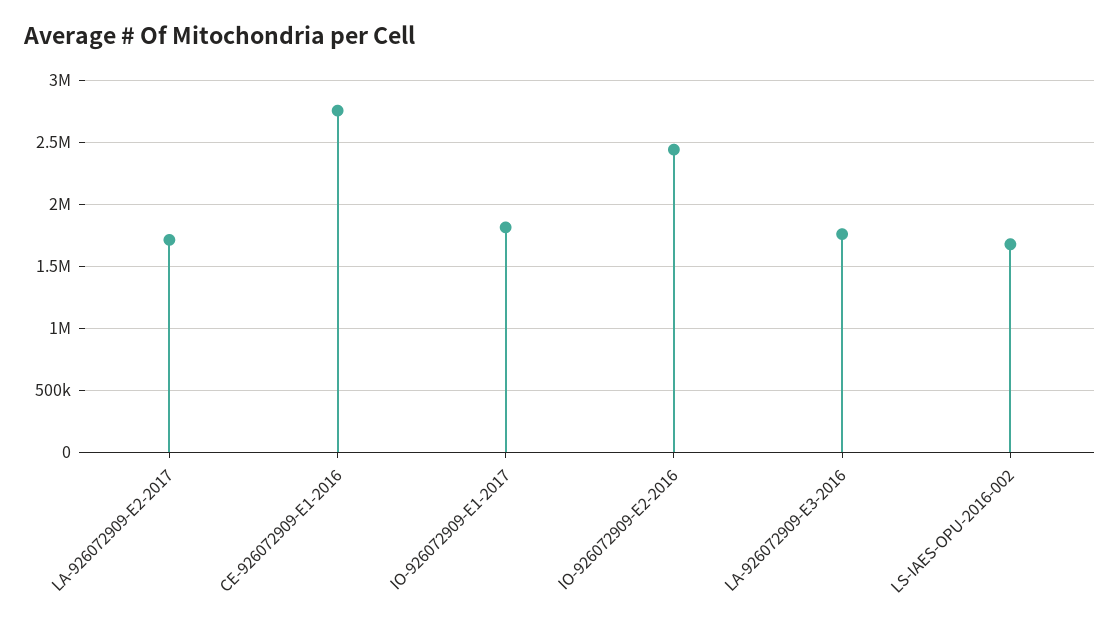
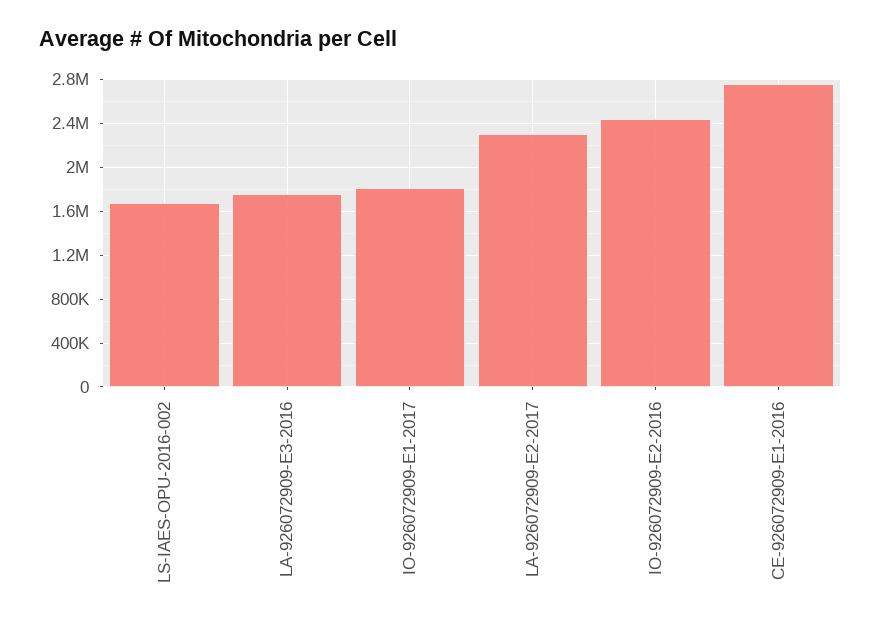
  {
-   "LA-926072909-E2-2017": 1700000,
+   "LA-926072909-E2-2017": 2300000,
    "CE-926072909-E1-2016": 2750000,
    "IO-926072909-E1-2017": 1800000,
    "IO-926072909-E2-2016": 2450000,
    "LA-926072909-E3-2016": 1750000,
    "LS-IAES-OPU-2016-002": 1700000
  }

